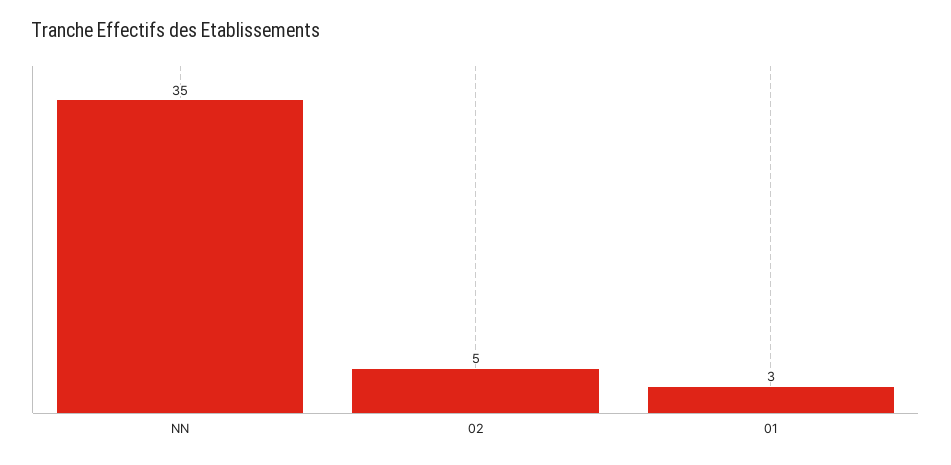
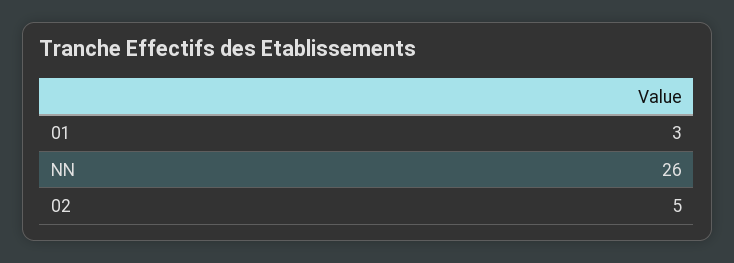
  {
-   "NN": 35,
+   "NN": 26,
    "02": 5,
    "01": 3
  }

